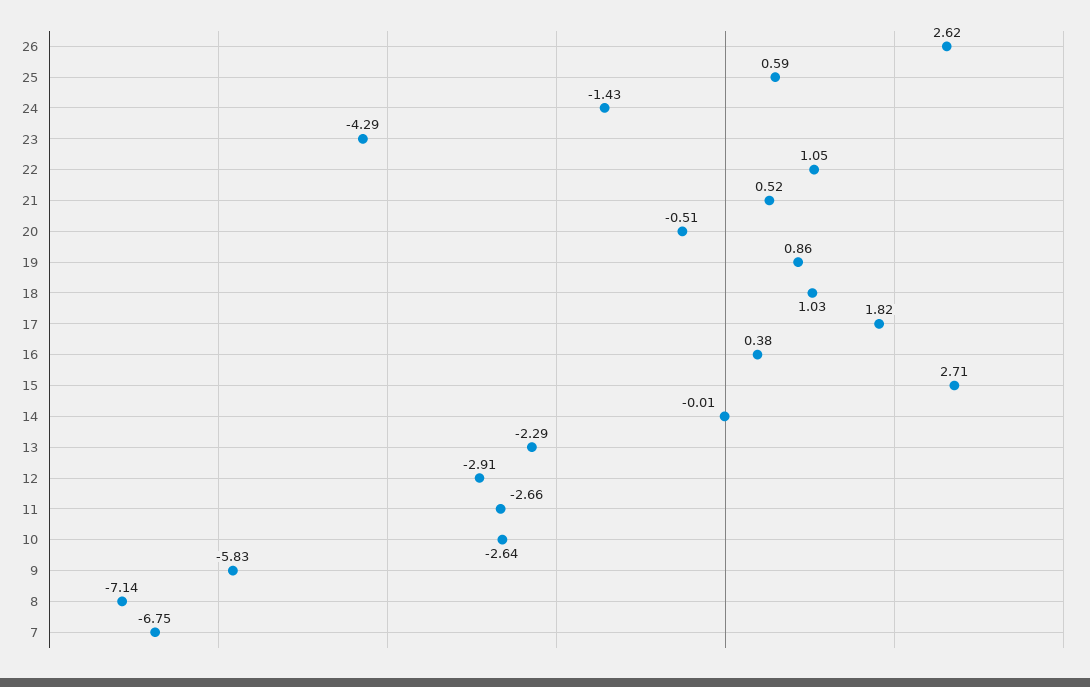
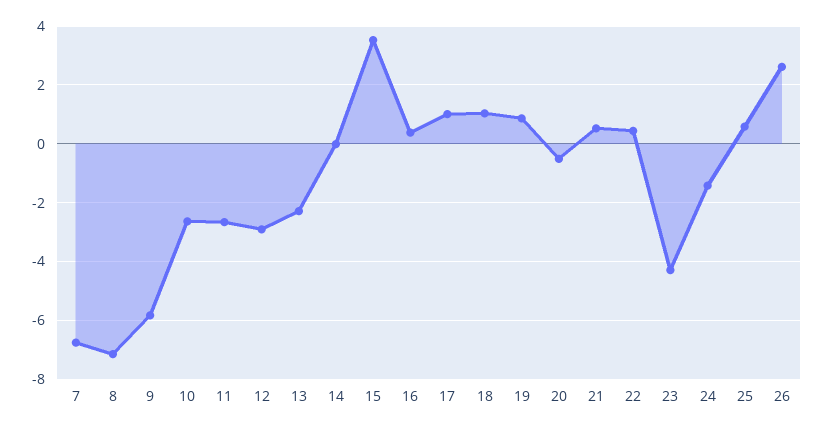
  {
    "26": 2.62,
    "25": 0.59,
    "24": -1.43,
    "23": -4.29,
-   "22": 1.05,
+   "22": 0.5,
    "21": 0.52,
    "20": -0.51,
    "19": 0.86,
    "18": 1.03,
-   "17": 1.82,
+   "17": 1,
    "16": 0.38,
-   "15": 2.71,
+   "15": 3.5,
    "14": -0.01,
    "13": -2.29,
    "12": -2.91,
    "11": -2.66,
    "10": -2.64,
    "9": -5.83,
    "8": -7.14,
    "7": -6.75
  }

